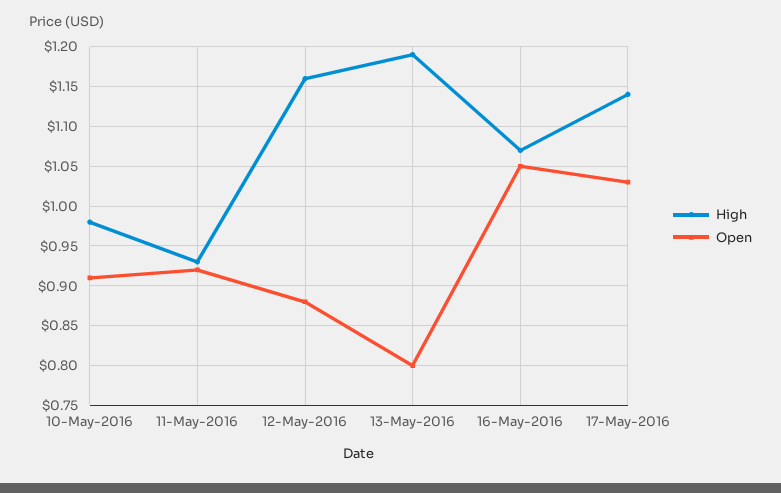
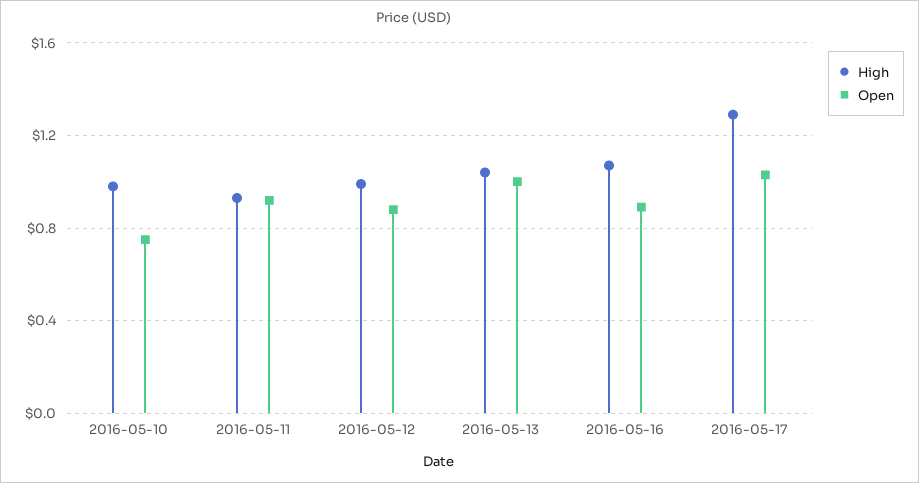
  {
    "High": {
      "10-May-2016": 0.98,
      "11-May-2016": 0.93,
-     "12-May-2016": 1.16,
+     "12-May-2016": 1,
-     "13-May-2016": 1.19,
+     "13-May-2016": 1.05,
      "16-May-2016": 1.07,
-     "17-May-2016": 1.14
+     "17-May-2016": 1.3
    },
    "Open": {
-     "10-May-2016": 0.91,
+     "10-May-2016": 0.75,
      "11-May-2016": 0.92,
      "12-May-2016": 0.88,
-     "13-May-2016": 0.8,
+     "13-May-2016": 1,
-     "16-May-2016": 1.05,
+     "16-May-2016": 0.9,
      "17-May-2016": 1.03
    }
  }

